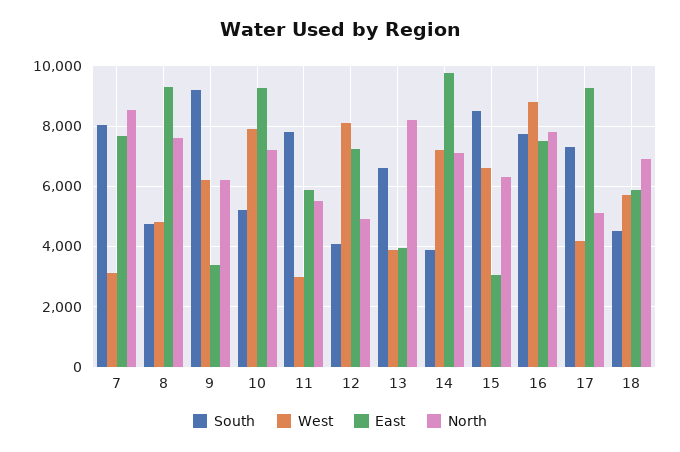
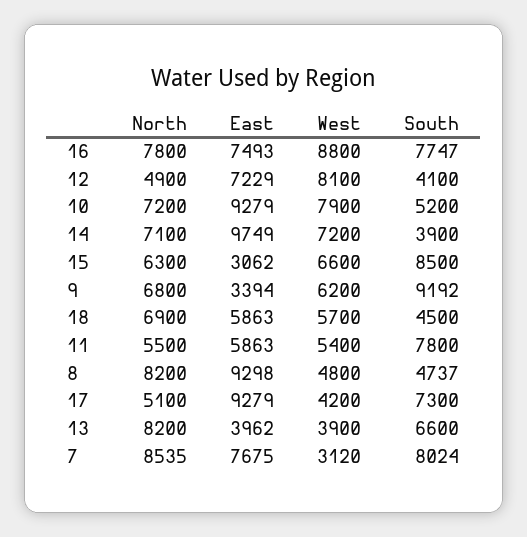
  {
    "South": {
      "7": 8024,
      "8": 4737,
      "9": 9192,
      "10": 5200,
      "11": 7800,
      "12": 4100,
      "13": 6600,
      "14": 3900,
      "15": 8500,
      "16": 7747,
      "17": 7300,
      "18": 4500
    },
    "West": {
      "7": 3120,
      "8": 4800,
      "9": 6200,
      "10": 7900,
-     "11": 3000,
+     "11": 5400,
      "12": 8100,
      "13": 3900,
      "14": 7200,
      "15": 6600,
      "16": 8800,
      "17": 4200,
      "18": 5700
    },
    "East": {
      "7": 7675,
      "8": 9298,
      "9": 3394,
      "10": 9279,
      "11": 5863,
      "12": 7229,
      "13": 3962,
      "14": 9749,
      "15": 3062,
      "16": 7493,
      "17": 9279,
      "18": 5863
    },
    "North": {
      "7": 8535,
-     "8": 7600,
+     "8": 8200,
-     "9": 6200,
+     "9": 6800,
      "10": 7200,
      "11": 5500,
      "12": 4900,
      "13": 8200,
      "14": 7100,
      "15": 6300,
      "16": 7800,
      "17": 5100,
      "18": 6900
    }
  }

